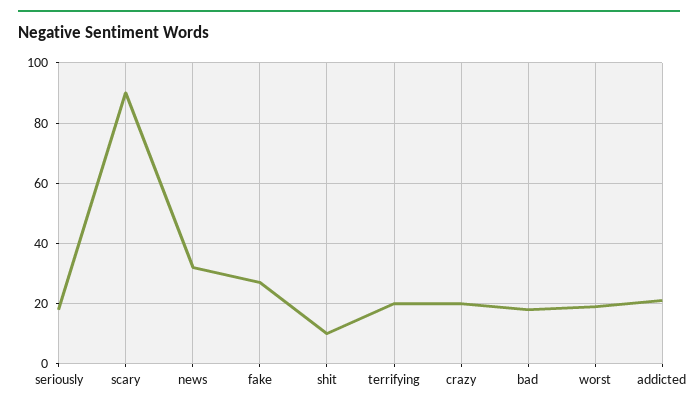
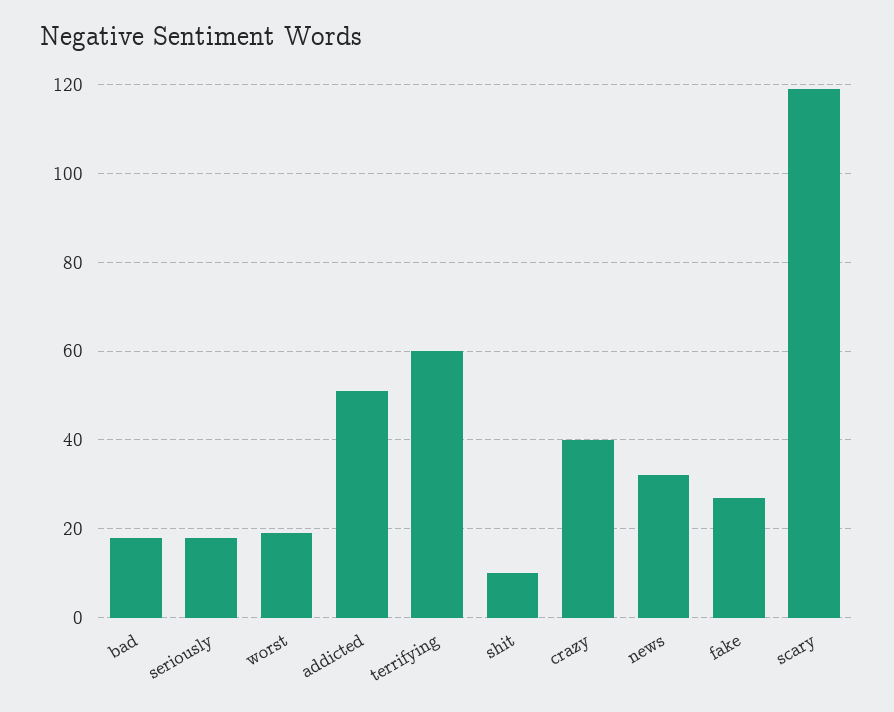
  {
    "seriously": 20,
-   "scary": 90,
+   "scary": 120,
    "news": 30,
    "fake": 25,
    "shit": 10,
-   "terrifying": 20,
+   "terrifying": 60,
-   "crazy": 20,
+   "crazy": 40,
    "bad": 20,
    "worst": 20,
-   "addicted": 20
+   "addicted": 50
  }

